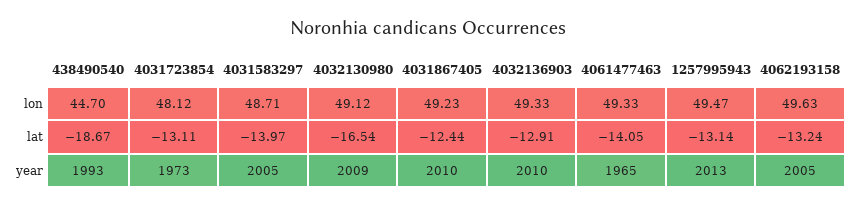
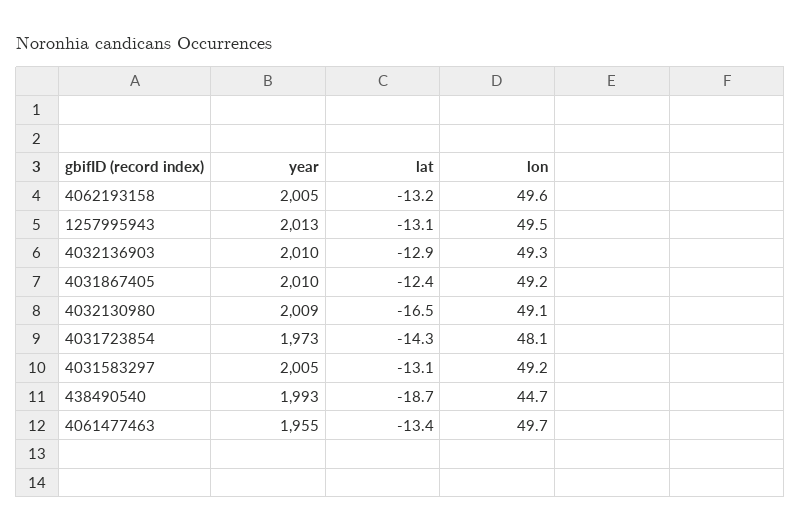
  {
    "438490540": {
      "lon": 44.7,
      "lat": -18.67,
      "year": 1993
    },
    "4031723854": {
      "lon": 48.12,
-     "lat": -13.11,
+     "lat": -14.3,
      "year": 1973
    },
    "4031583297": {
-     "lon": 48.71,
+     "lon": 49.2,
-     "lat": -13.97,
+     "lat": -13.1,
      "year": 2005
    },
    "4032130980": {
      "lon": 49.12,
      "lat": -16.54,
      "year": 2009
    },
    "4031867405": {
      "lon": 49.23,
      "lat": -12.44,
      "year": 2010
    },
    "4032136903": {
      "lon": 49.33,
      "lat": -12.91,
      "year": 2010
    },
    "4061477463": {
-     "lon": 49.33,
+     "lon": 49.7,
-     "lat": -14.05,
+     "lat": -13.4,
-     "year": 1965
+     "year": 1955
    },
    "1257995943": {
      "lon": 49.47,
      "lat": -13.14,
      "year": 2013
    },
    "4062193158": {
      "lon": 49.63,
      "lat": -13.24,
      "year": 2005
    }
  }

